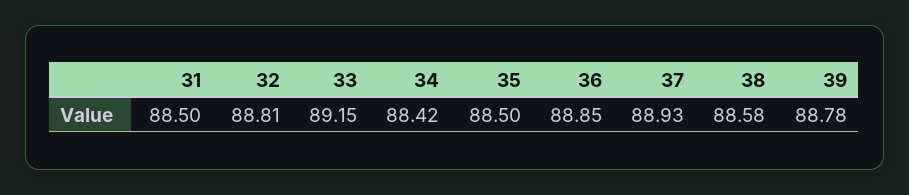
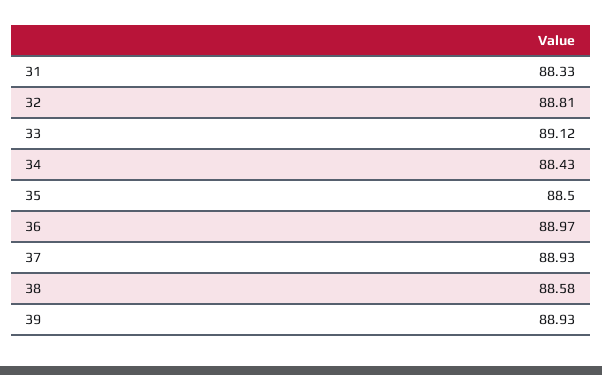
  {
-   "31": 88.5,
+   "31": 88.33,
    "32": 88.81,
-   "33": 89.15,
+   "33": 89.12,
-   "34": 88.42,
+   "34": 88.43,
    "35": 88.5,
-   "36": 88.85,
+   "36": 88.97,
    "37": 88.93,
    "38": 88.58,
-   "39": 88.78
+   "39": 88.93
  }

